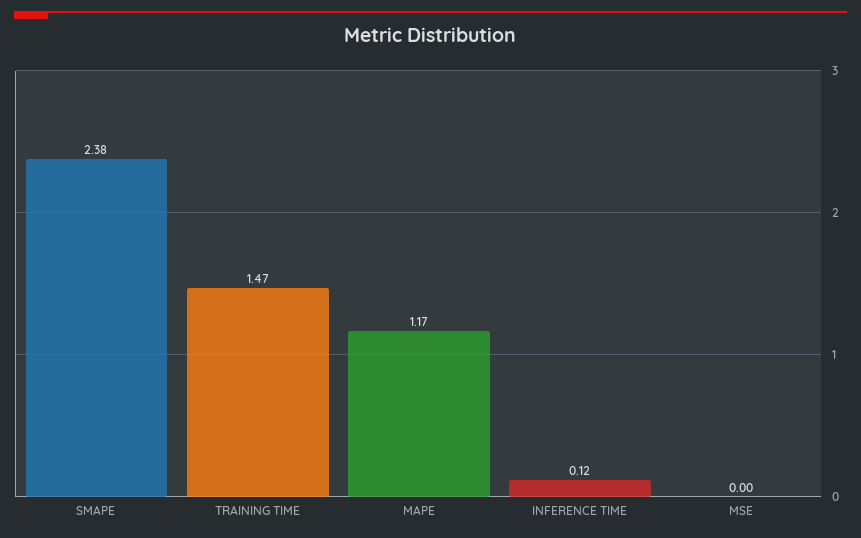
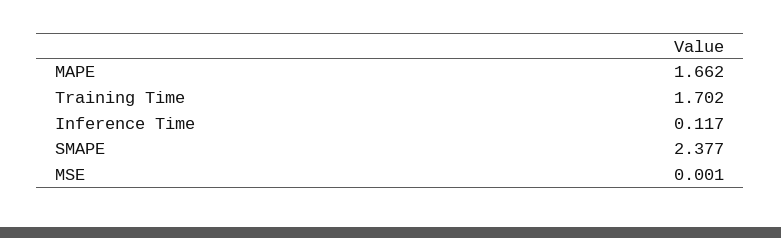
  {
    "SMAPE": 2.377,
-   "TRAINING TIME": 1.47,
+   "TRAINING TIME": 1.702,
-   "MAPE": 1.17,
+   "MAPE": 1.662,
    "INFERENCE TIME": 0.117,
    "MSE": 0.001
  }

